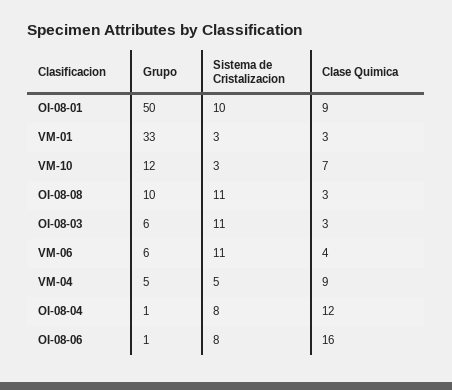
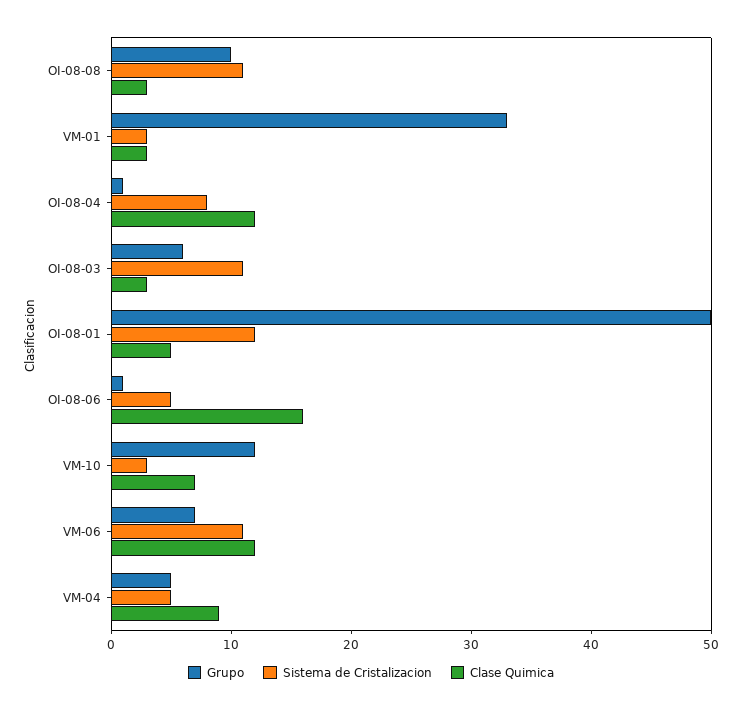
  {
    "Grupo": {
      "OI-08-01": 50,
      "VM-01": 33,
      "VM-10": 12,
      "OI-08-08": 10,
      "OI-08-03": 6,
-     "VM-06": 6,
+     "VM-06": 7,
      "VM-04": 5,
      "OI-08-04": 1,
      "OI-08-06": 1
    },
    "Sistema de Cristalizacion": {
-     "OI-08-01": 10,
+     "OI-08-01": 12,
      "VM-01": 3,
      "VM-10": 3,
      "OI-08-08": 11,
      "OI-08-03": 11,
      "VM-06": 11,
      "VM-04": 5,
      "OI-08-04": 8,
-     "OI-08-06": 8
+     "OI-08-06": 5
    },
    "Clase Quimica": {
-     "OI-08-01": 9,
+     "OI-08-01": 5,
      "VM-01": 3,
      "VM-10": 7,
      "OI-08-08": 3,
      "OI-08-03": 3,
-     "VM-06": 4,
+     "VM-06": 12,
      "VM-04": 9,
      "OI-08-04": 12,
      "OI-08-06": 16
    }
  }

